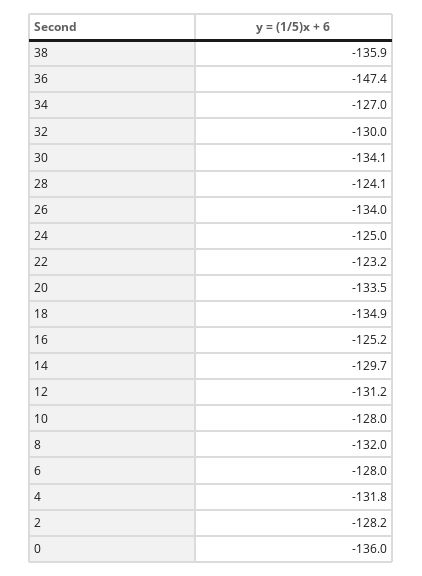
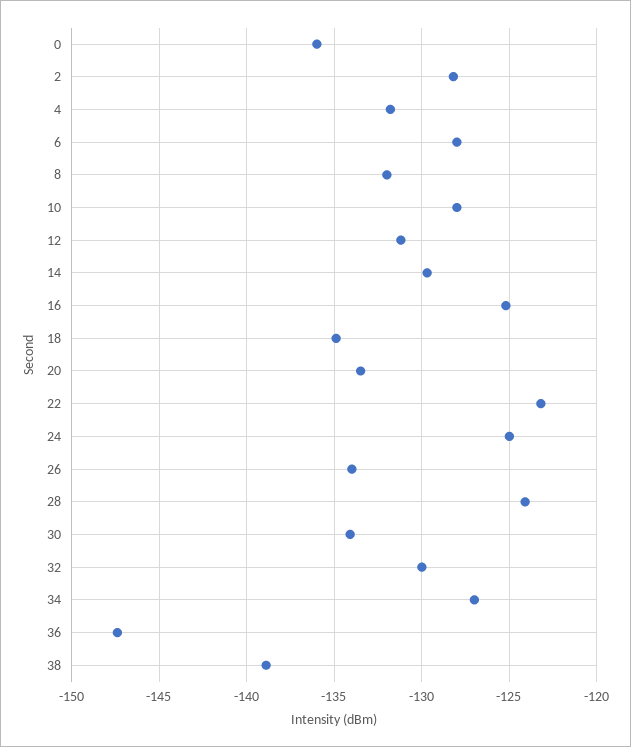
  {
-   "38": -135.9,
+   "38": -139,
    "36": -147.4,
    "34": -127,
    "32": -130,
    "30": -134.1,
    "28": -124.1,
    "26": -134,
    "24": -125,
    "22": -123.2,
    "20": -133.5,
    "18": -134.9,
    "16": -125.2,
    "14": -129.7,
    "12": -131.2,
    "10": -128,
    "8": -132,
    "6": -128,
    "4": -131.8,
    "2": -128.2,
    "0": -136
  }

